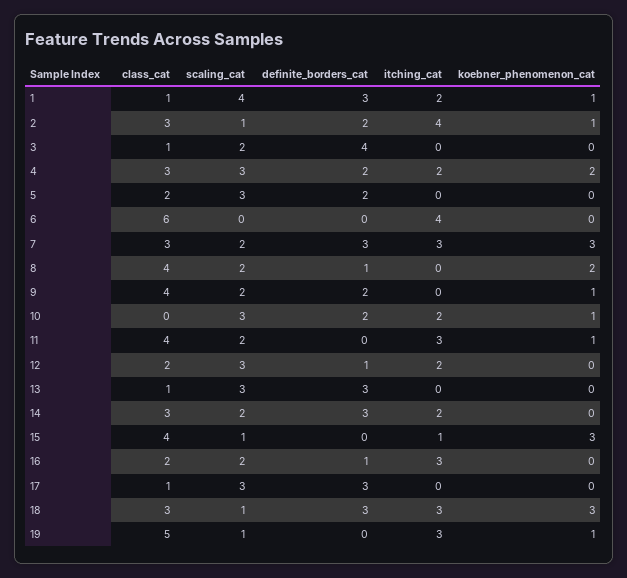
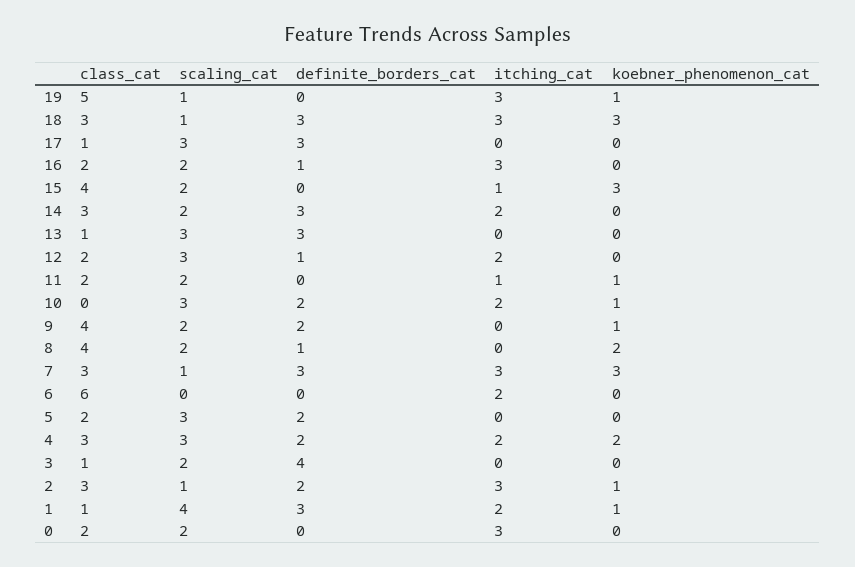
  {
    "class_cat": {
      "1": 1,
      "2": 3,
      "3": 1,
      "4": 3,
      "5": 2,
      "6": 6,
      "7": 3,
      "8": 4,
      "9": 4,
      "10": 0,
-     "11": 4,
+     "11": 2,
      "12": 2,
      "13": 1,
      "14": 3,
      "15": 4,
      "16": 2,
      "17": 1,
      "18": 3,
-     "19": 5
+     "19": 5,
+     "0": 2
    },
    "scaling_cat": {
      "1": 4,
      "2": 1,
      "3": 2,
      "4": 3,
      "5": 3,
      "6": 0,
-     "7": 2,
+     "7": 1,
      "8": 2,
      "9": 2,
      "10": 3,
      "11": 2,
      "12": 3,
      "13": 3,
      "14": 2,
-     "15": 1,
+     "15": 2,
      "16": 2,
      "17": 3,
      "18": 1,
-     "19": 1
+     "19": 1,
+     "0": 2
    },
    "definite_borders_cat": {
      "1": 3,
      "2": 2,
      "3": 4,
      "4": 2,
      "5": 2,
      "6": 0,
      "7": 3,
      "8": 1,
      "9": 2,
      "10": 2,
      "11": 0,
      "12": 1,
      "13": 3,
      "14": 3,
      "15": 0,
      "16": 1,
      "17": 3,
      "18": 3,
-     "19": 0
+     "19": 0,
+     "0": 0
    },
    "itching_cat": {
      "1": 2,
-     "2": 4,
+     "2": 3,
      "3": 0,
      "4": 2,
      "5": 0,
-     "6": 4,
+     "6": 2,
      "7": 3,
      "8": 0,
      "9": 0,
      "10": 2,
-     "11": 3,
+     "11": 1,
      "12": 2,
      "13": 0,
      "14": 2,
      "15": 1,
      "16": 3,
      "17": 0,
      "18": 3,
-     "19": 3
+     "19": 3,
+     "0": 3
    },
    "koebner_phenomenon_cat": {
      "1": 1,
      "2": 1,
      "3": 0,
      "4": 2,
      "5": 0,
      "6": 0,
      "7": 3,
      "8": 2,
      "9": 1,
      "10": 1,
      "11": 1,
      "12": 0,
      "13": 0,
      "14": 0,
      "15": 3,
      "16": 0,
      "17": 0,
      "18": 3,
-     "19": 1
+     "19": 1,
+     "0": 0
    }
  }

